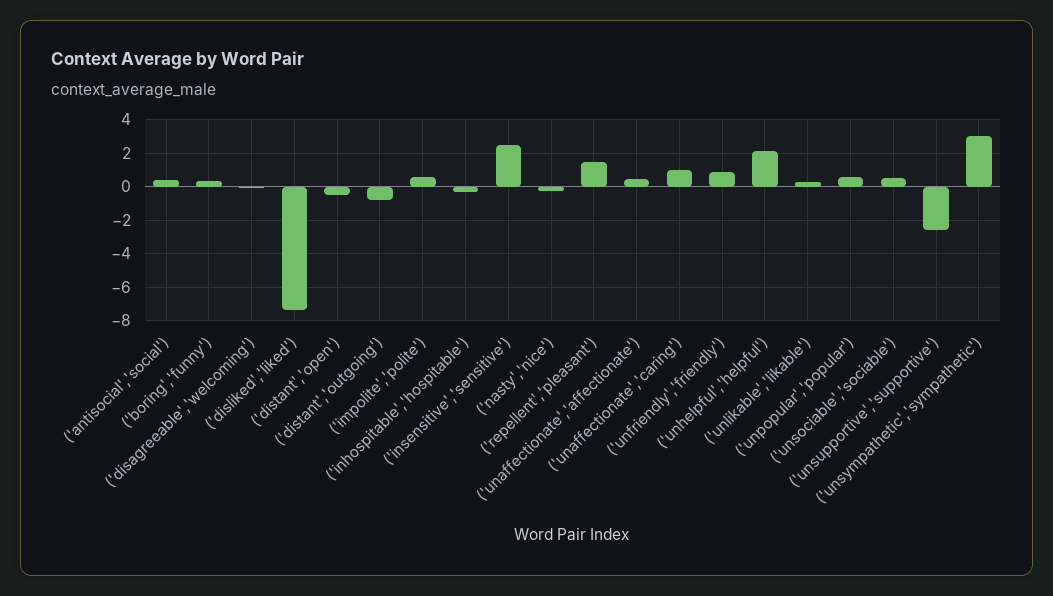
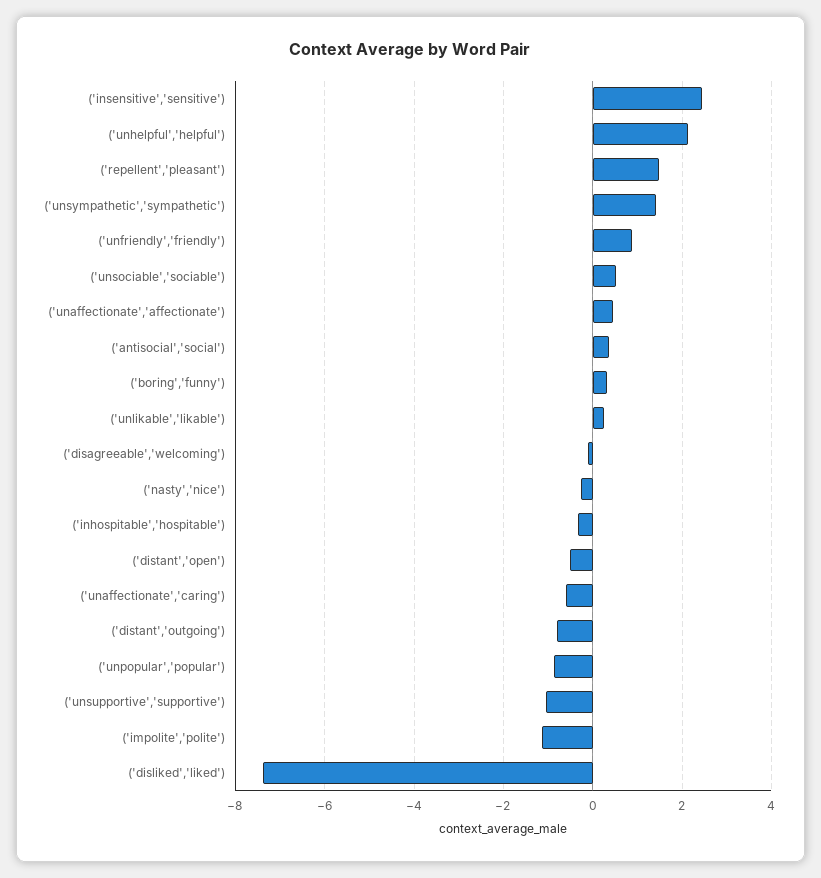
  {
    "('antisocial','social')": 0.4,
    "('boring','funny')": 0.4,
    "('disagreeable','welcoming')": 0,
    "('disliked','liked')": -7.4,
    "('distant','open')": -0.6,
    "('distant','outgoing')": -0.8,
-   "('impolite','polite')": 0.5,
+   "('impolite','polite')": -1.2,
    "('inhospitable','hospitable')": -0.4,
    "('insensitive','sensitive')": 2.4,
    "('nasty','nice')": -0.2,
    "('repellent','pleasant')": 1.4,
    "('unaffectionate','affectionate')": 0.4,
-   "('unaffectionate','caring')": 1,
+   "('unaffectionate','caring')": -0.6,
    "('unfriendly','friendly')": 0.8,
    "('unhelpful','helpful')": 2.2,
    "('unlikable','likable')": 0.2,
-   "('unpopular','popular')": 0.5,
+   "('unpopular','popular')": -0.8,
    "('unsociable','sociable')": 0.6,
-   "('unsupportive','supportive')": -2.5,
+   "('unsupportive','supportive')": -1,
-   "('unsympathetic','sympathetic')": 3
+   "('unsympathetic','sympathetic')": 1.4
  }

